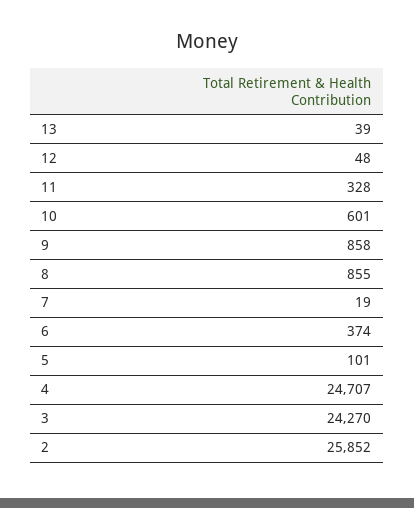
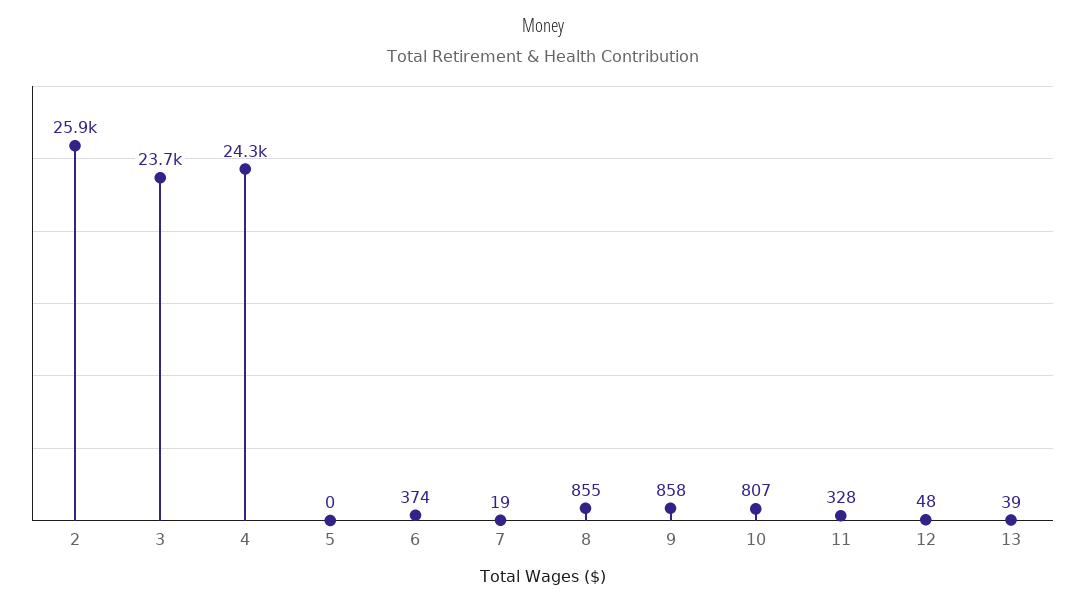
  {
    "13": 39,
    "12": 48,
    "11": 328,
-   "10": 601,
+   "10": 807,
    "9": 858,
    "8": 855,
    "7": 19,
    "6": 374,
-   "5": 101,
+   "5": 0,
-   "4": 24707,
+   "4": 24300,
-   "3": 24270,
+   "3": 23700,
    "2": 25852
  }

